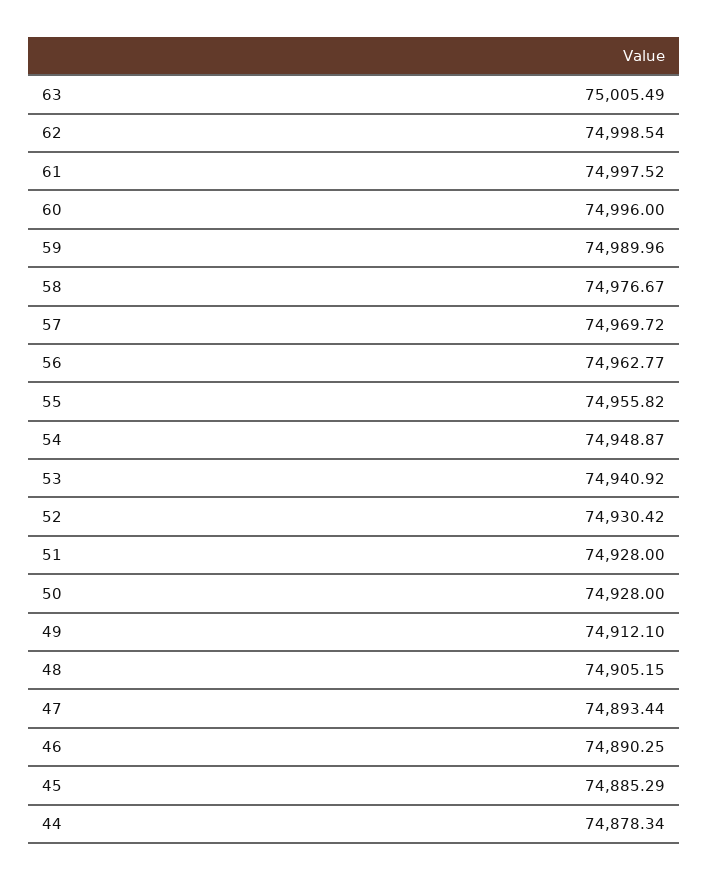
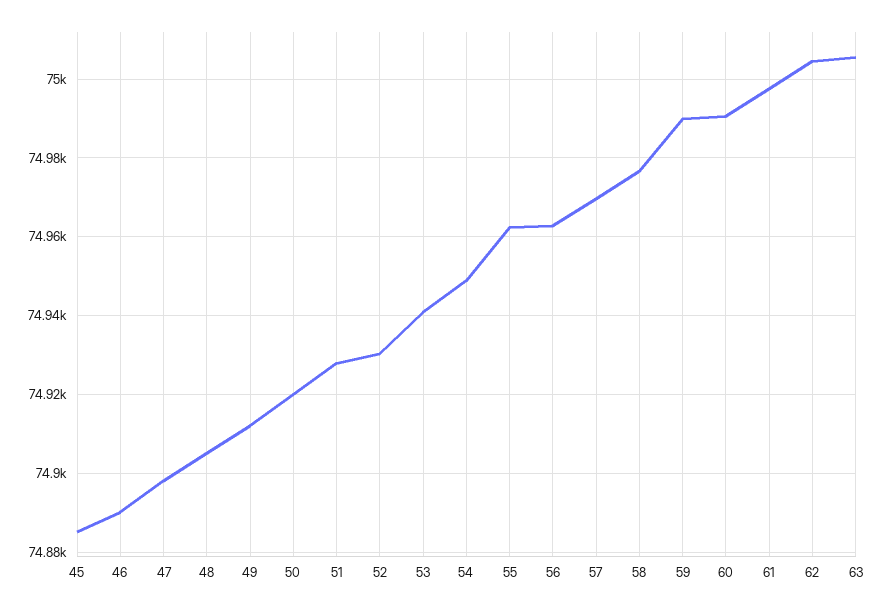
  {
    "63": 75005.49,
-   "62": 74998.54,
+   "62": 75004,
    "61": 74997.52,
-   "60": 74996,
+   "60": 74990,
    "59": 74989.96,
    "58": 74976.67,
    "57": 74969.72,
    "56": 74962.77,
-   "55": 74955.82,
+   "55": 74962,
    "54": 74948.87,
    "53": 74940.92,
    "52": 74930.42,
    "51": 74928,
-   "50": 74928,
+   "50": 74920,
    "49": 74912.1,
    "48": 74905.15,
-   "47": 74893.44,
+   "47": 74898,
    "46": 74890.25,
-   "45": 74885.29,
+   "45": 74885.29
-   "44": 74878.34
  }

